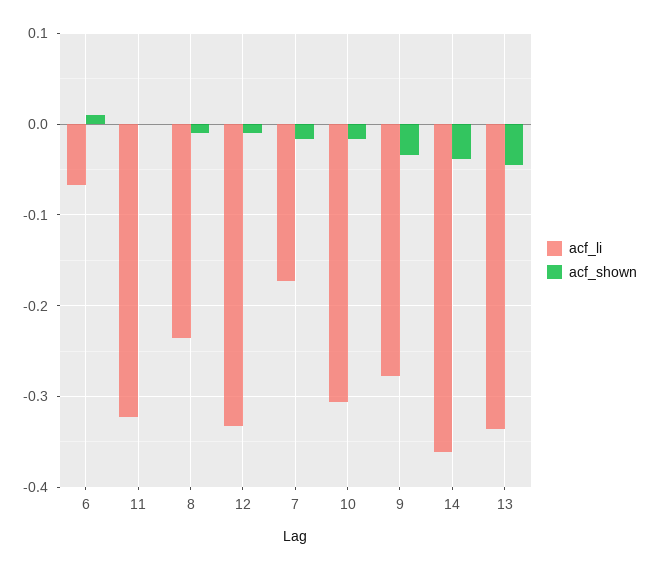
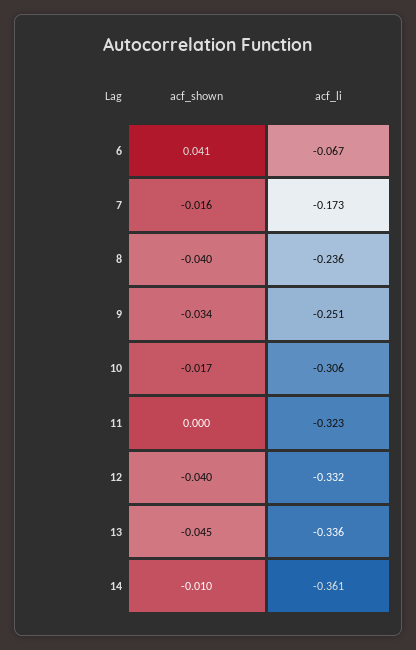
  {
    "acf_li": {
      "6": -0.067,
      "11": -0.323,
      "8": -0.236,
      "12": -0.332,
      "7": -0.173,
      "10": -0.306,
-     "9": -0.28,
+     "9": -0.251,
      "14": -0.361,
      "13": -0.336
    },
    "acf_shown": {
-     "6": 0.01,
+     "6": 0.041,
      "11": 0,
-     "8": -0.01,
+     "8": -0.04,
-     "12": -0.01,
+     "12": -0.04,
      "7": -0.016,
      "10": -0.017,
      "9": -0.034,
-     "14": -0.04,
+     "14": -0.01,
      "13": -0.045
    }
  }

